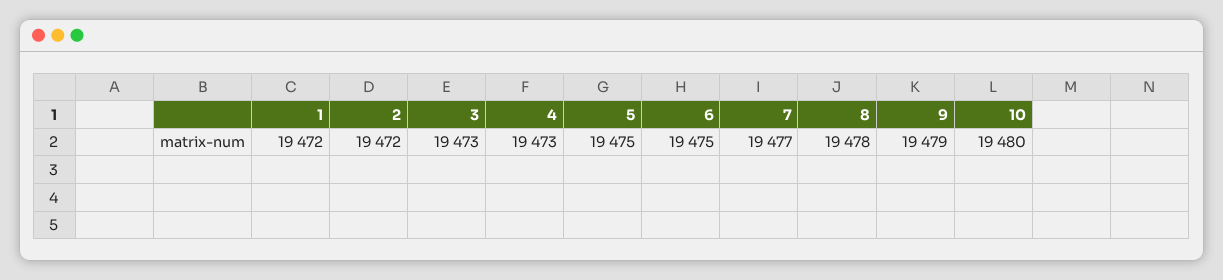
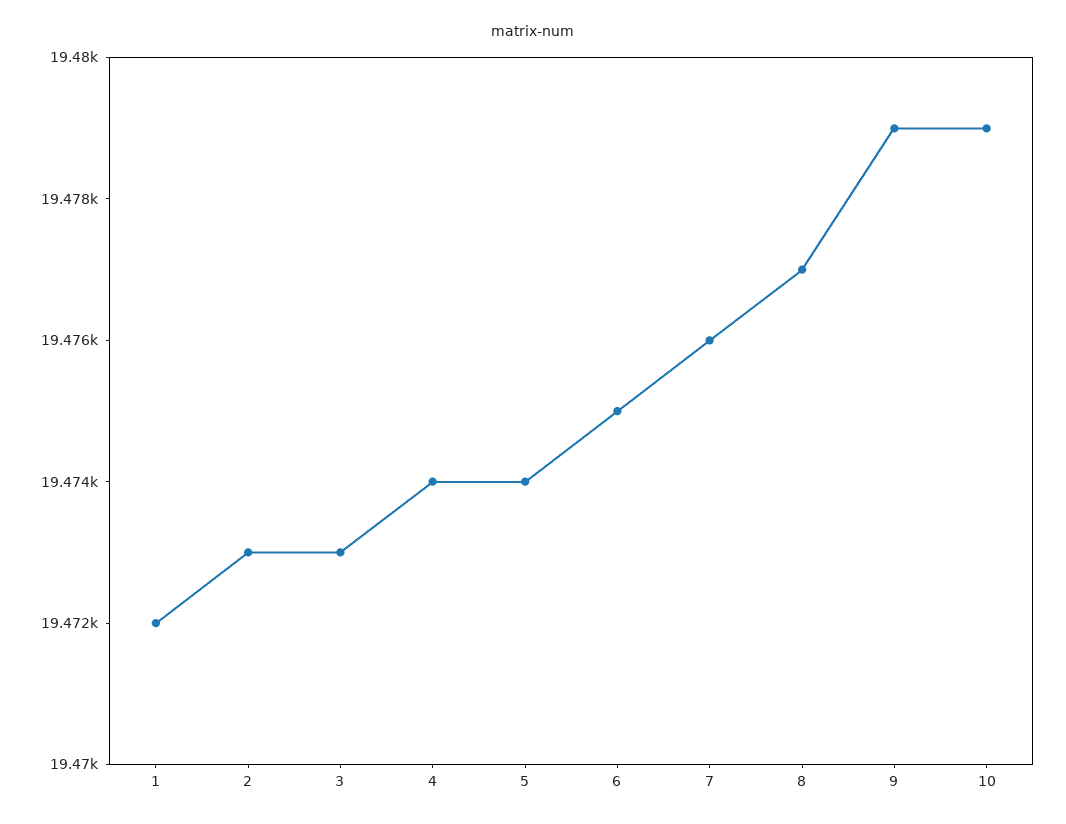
  {
    "1": 19472,
-   "2": 19472,
+   "2": 19473,
    "3": 19473,
-   "4": 19473,
+   "4": 19474,
-   "5": 19475,
+   "5": 19474,
    "6": 19475,
-   "7": 19477,
+   "7": 19476,
-   "8": 19478,
+   "8": 19477,
    "9": 19479,
-   "10": 19480
+   "10": 19479
  }

